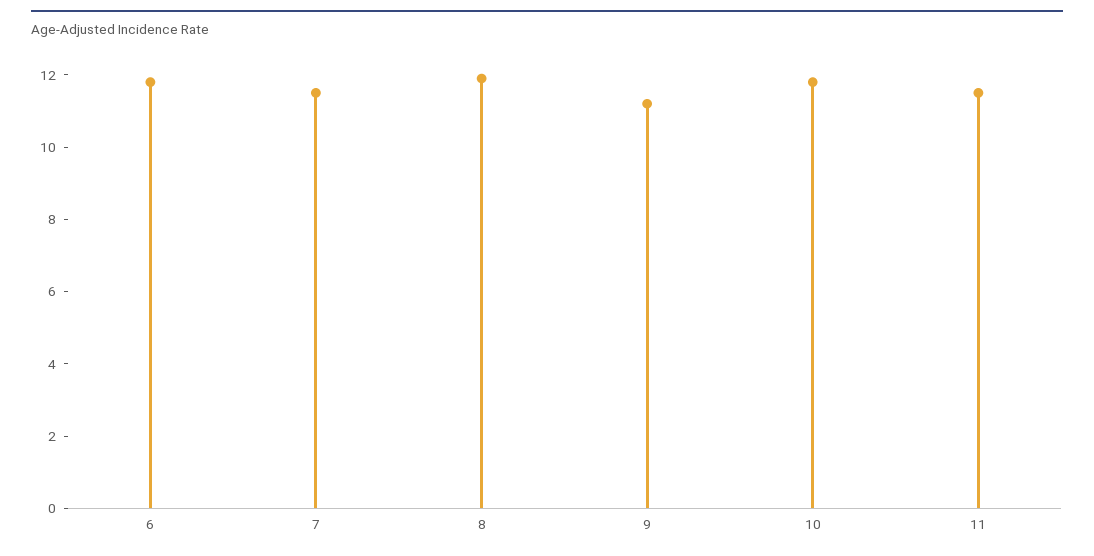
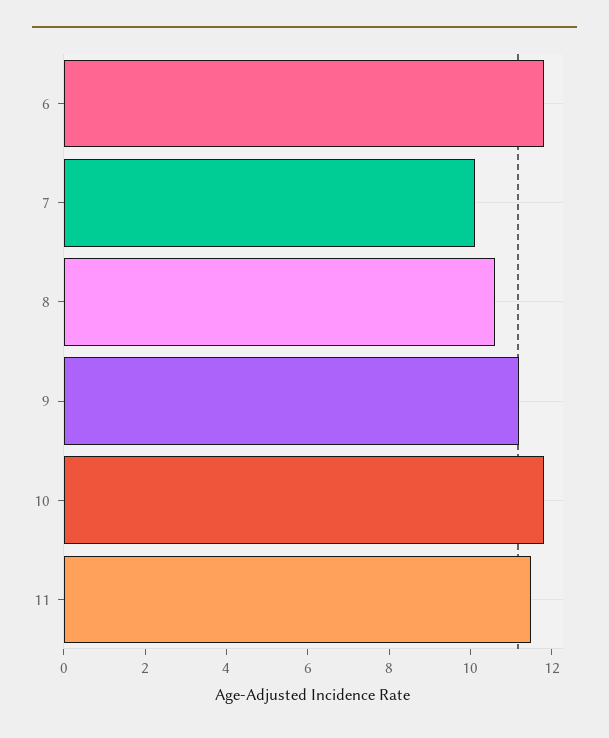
  {
    "6": 12,
-   "7": 11.5,
+   "7": 10,
-   "8": 12,
+   "8": 10.5,
    "9": 11,
    "10": 12,
    "11": 11.5
  }

